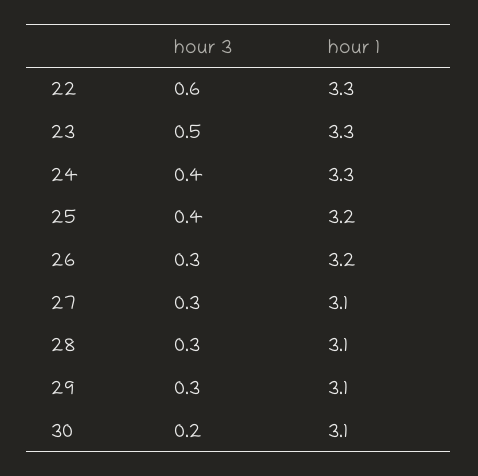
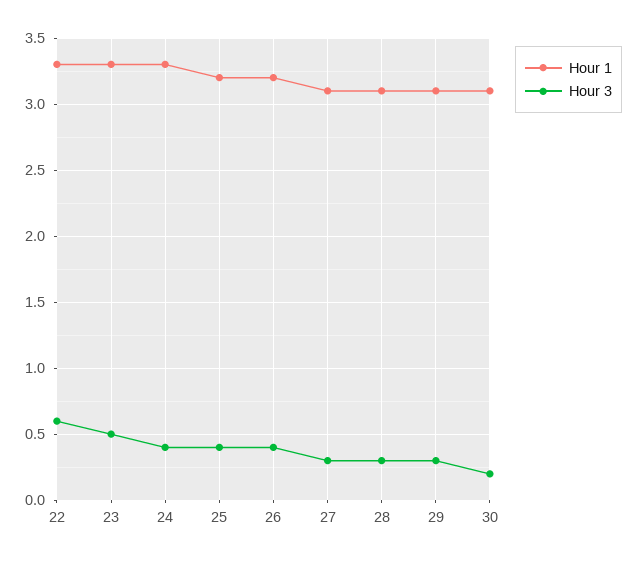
  {
    "hour 3": {
      "22": 0.6,
      "23": 0.5,
      "24": 0.4,
      "25": 0.4,
-     "26": 0.3,
+     "26": 0.4,
      "27": 0.3,
      "28": 0.3,
      "29": 0.3,
      "30": 0.2
    },
    "hour 1": {
      "22": 3.3,
      "23": 3.3,
      "24": 3.3,
      "25": 3.2,
      "26": 3.2,
      "27": 3.1,
      "28": 3.1,
      "29": 3.1,
      "30": 3.1
    }
  }

